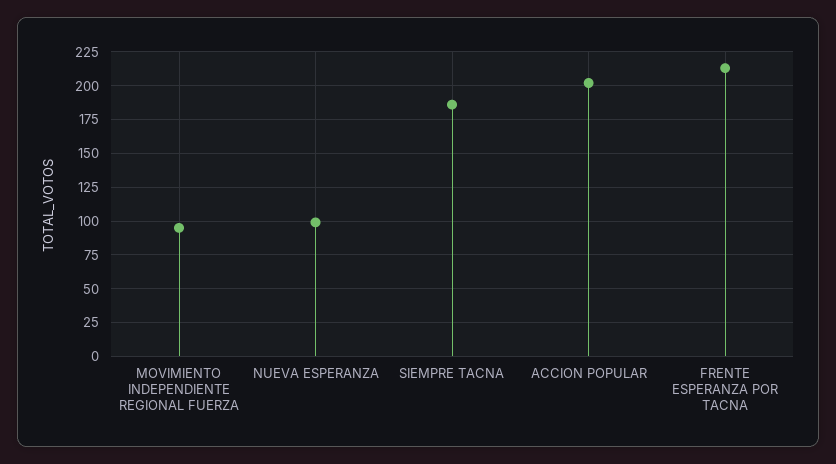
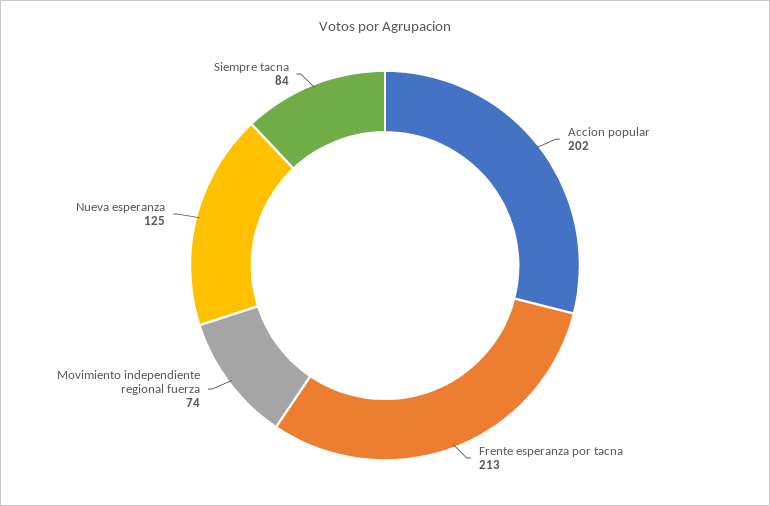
  {
-   "MOVIMIENTO INDEPENDIENTE REGIONAL FUERZA": 95,
+   "MOVIMIENTO INDEPENDIENTE REGIONAL FUERZA": 74,
-   "NUEVA ESPERANZA": 100,
+   "NUEVA ESPERANZA": 125,
-   "SIEMPRE TACNA": 185,
+   "SIEMPRE TACNA": 84,
    "ACCION POPULAR": 202,
    "FRENTE ESPERANZA POR TACNA": 213
  }

